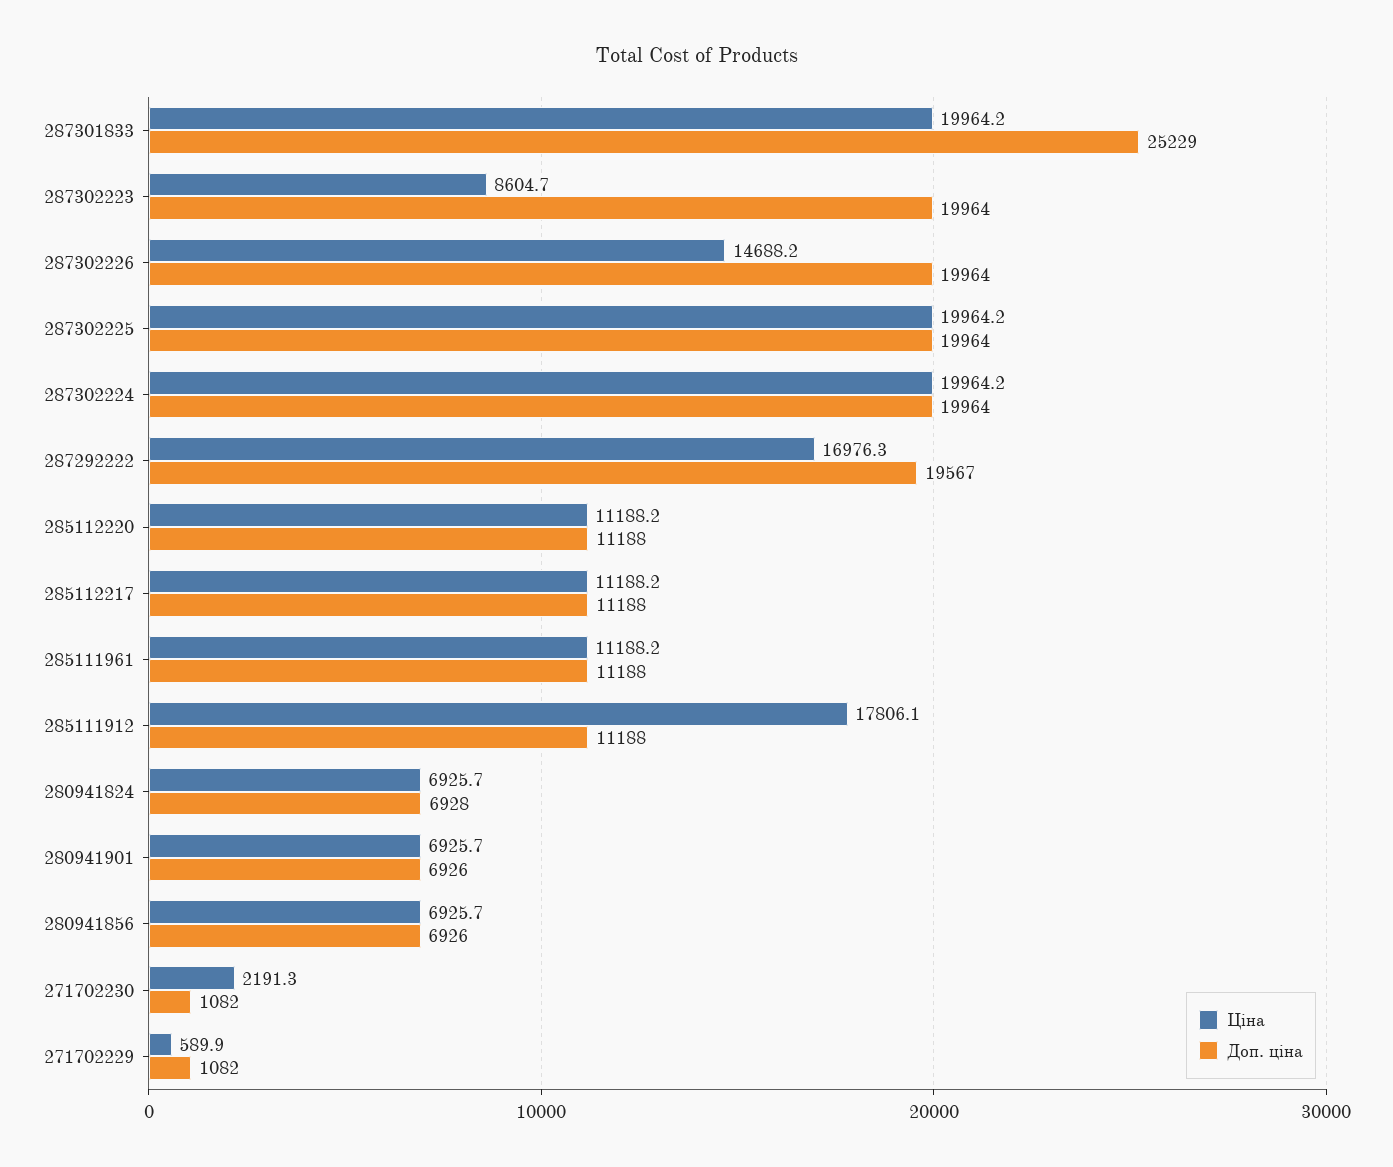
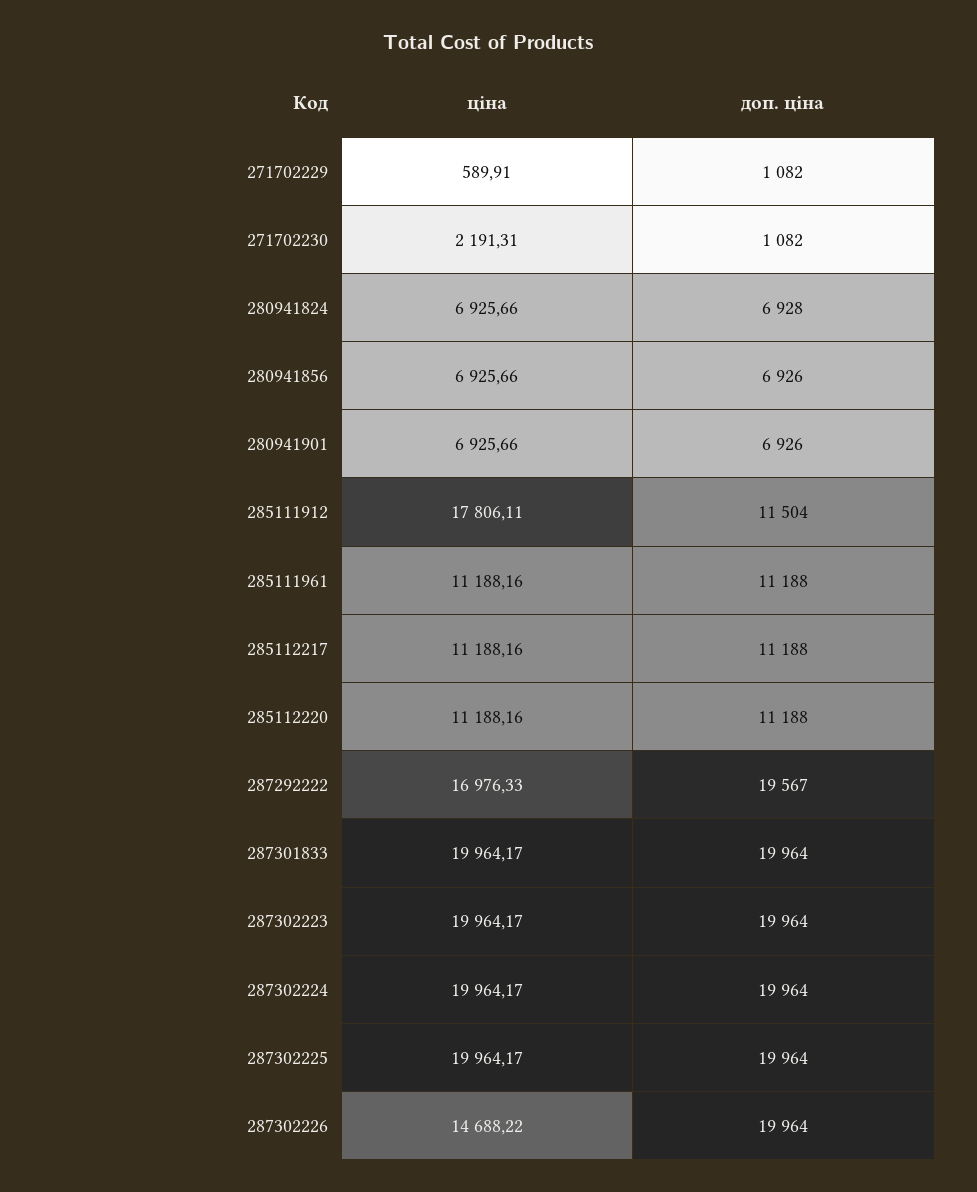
  {
    "Ціна": {
      "287301833": 19964.17,
-     "287302223": 8604.7,
+     "287302223": 19964.17,
      "287302226": 14688.22,
      "287302225": 19964.17,
      "287302224": 19964.17,
      "287292222": 16976.33,
      "285112220": 11188.16,
      "285112217": 11188.16,
      "285111961": 11188.16,
      "285111912": 17806.11,
      "280941824": 6925.66,
      "280941901": 6925.66,
      "280941856": 6925.66,
      "271702230": 2191.31,
      "271702229": 589.91
    },
    "Доп. ціна": {
-     "287301833": 25229,
+     "287301833": 19964,
      "287302223": 19964,
      "287302226": 19964,
      "287302225": 19964,
      "287302224": 19964,
      "287292222": 19567,
      "285112220": 11188,
      "285112217": 11188,
      "285111961": 11188,
-     "285111912": 11188,
+     "285111912": 11504,
      "280941824": 6928,
      "280941901": 6926,
      "280941856": 6926,
      "271702230": 1082,
      "271702229": 1082
    }
  }

